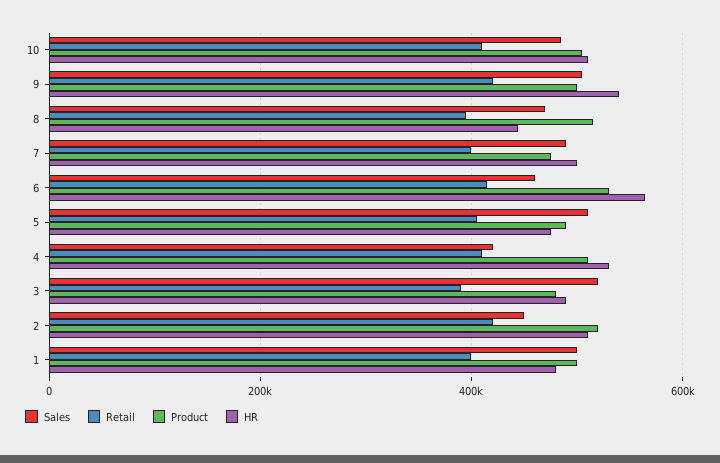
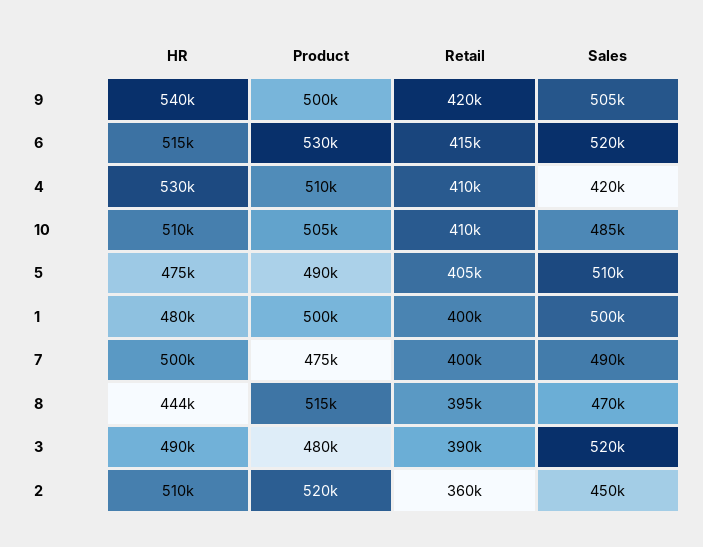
  {
    "Sales": {
      "10": 485000,
      "9": 505000,
      "8": 470000,
      "7": 490000,
-     "6": 460000,
+     "6": 520000,
      "5": 510000,
      "4": 420000,
      "3": 520000,
      "2": 450000,
      "1": 500000
    },
    "Retail": {
      "10": 410000,
      "9": 420000,
      "8": 395000,
      "7": 400000,
      "6": 415000,
      "5": 405000,
      "4": 410000,
      "3": 390000,
-     "2": 420000,
+     "2": 360000,
      "1": 400000
    },
    "Product": {
      "10": 505000,
      "9": 500000,
      "8": 515000,
      "7": 475000,
      "6": 530000,
      "5": 490000,
      "4": 510000,
      "3": 480000,
      "2": 520000,
      "1": 500000
    },
    "HR": {
      "10": 510000,
      "9": 540000,
      "8": 444000,
      "7": 500000,
-     "6": 560000,
+     "6": 515000,
      "5": 475000,
      "4": 530000,
      "3": 490000,
      "2": 510000,
      "1": 480000
    }
  }

